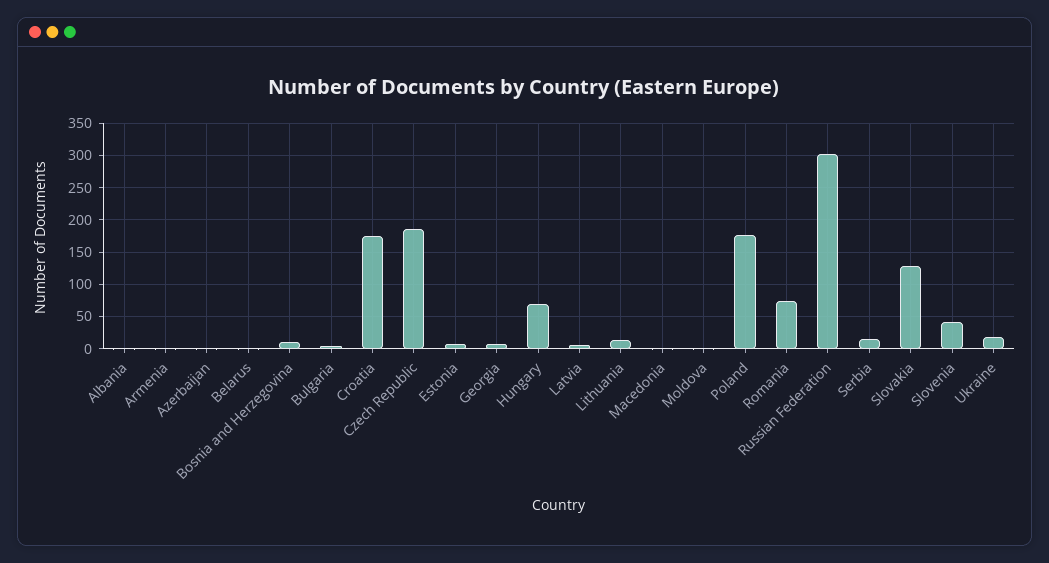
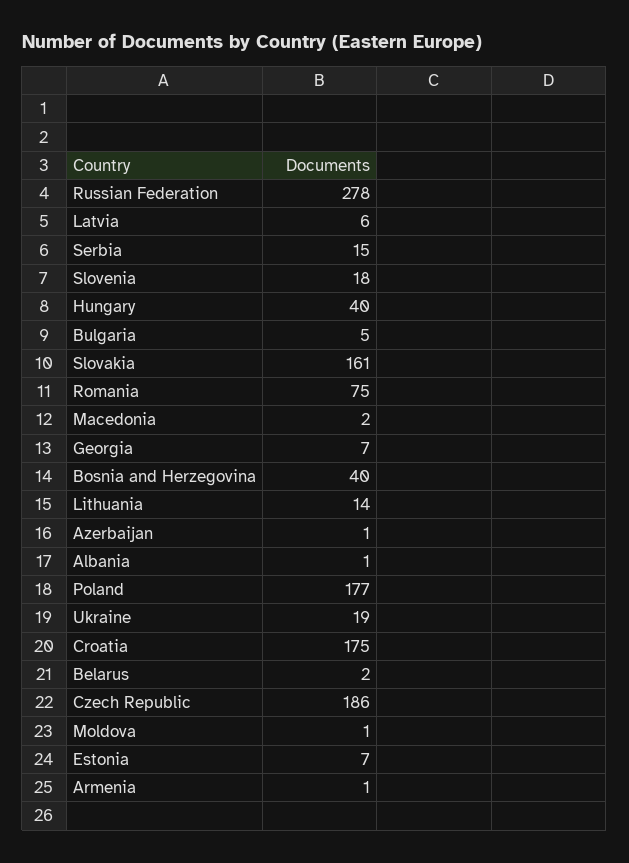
  {
    "Albania": 1,
    "Armenia": 1,
    "Azerbaijan": 1,
    "Belarus": 2,
-   "Bosnia and Herzegovina": 10,
+   "Bosnia and Herzegovina": 40,
    "Bulgaria": 5,
    "Croatia": 175,
    "Czech Republic": 186,
    "Estonia": 7,
    "Georgia": 7,
-   "Hungary": 70,
+   "Hungary": 40,
    "Latvia": 6,
    "Lithuania": 14,
    "Macedonia": 2,
    "Moldova": 1,
    "Poland": 177,
    "Romania": 75,
-   "Russian Federation": 300,
+   "Russian Federation": 278,
    "Serbia": 15,
-   "Slovakia": 130,
+   "Slovakia": 161,
-   "Slovenia": 40,
+   "Slovenia": 18,
    "Ukraine": 19
  }

